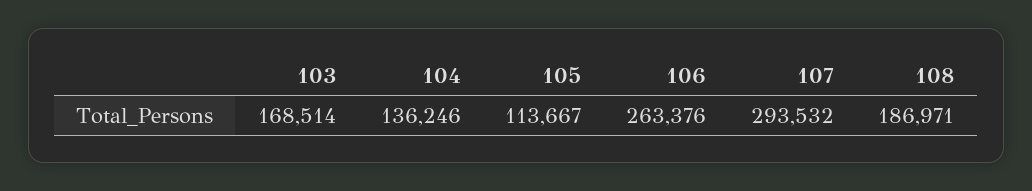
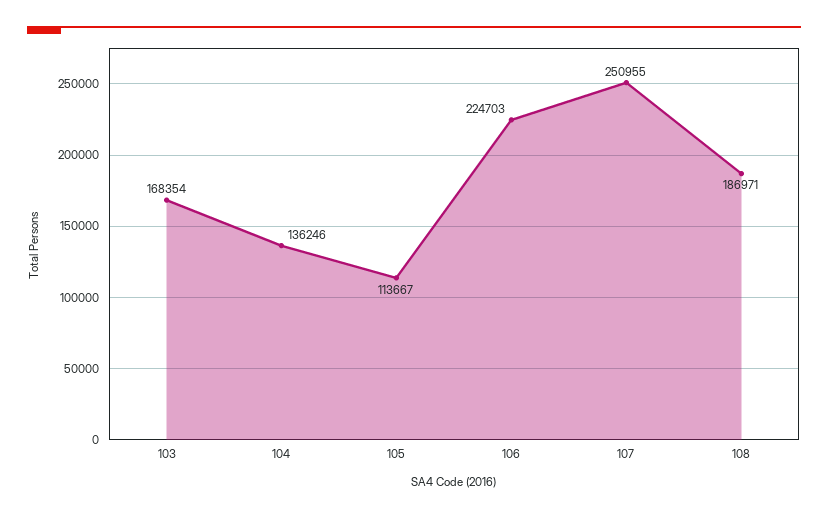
  {
-   "103": 168514,
+   "103": 168354,
    "104": 136246,
    "105": 113667,
-   "106": 263376,
+   "106": 224703,
-   "107": 293532,
+   "107": 250955,
    "108": 186971
  }

